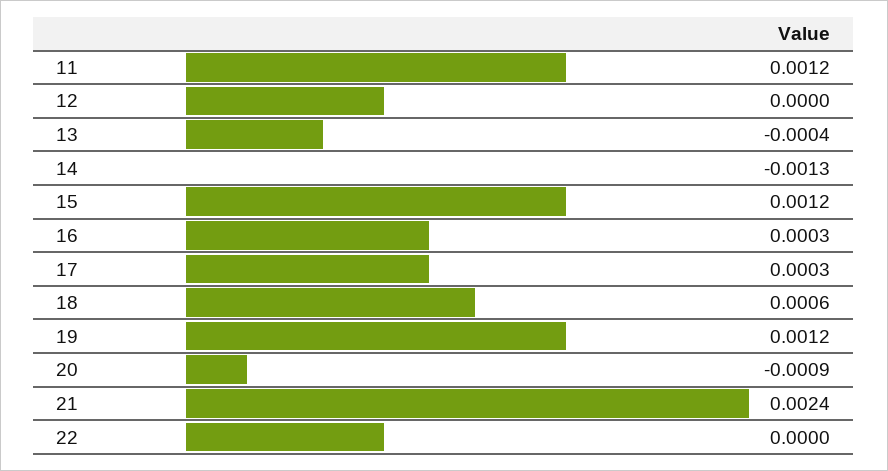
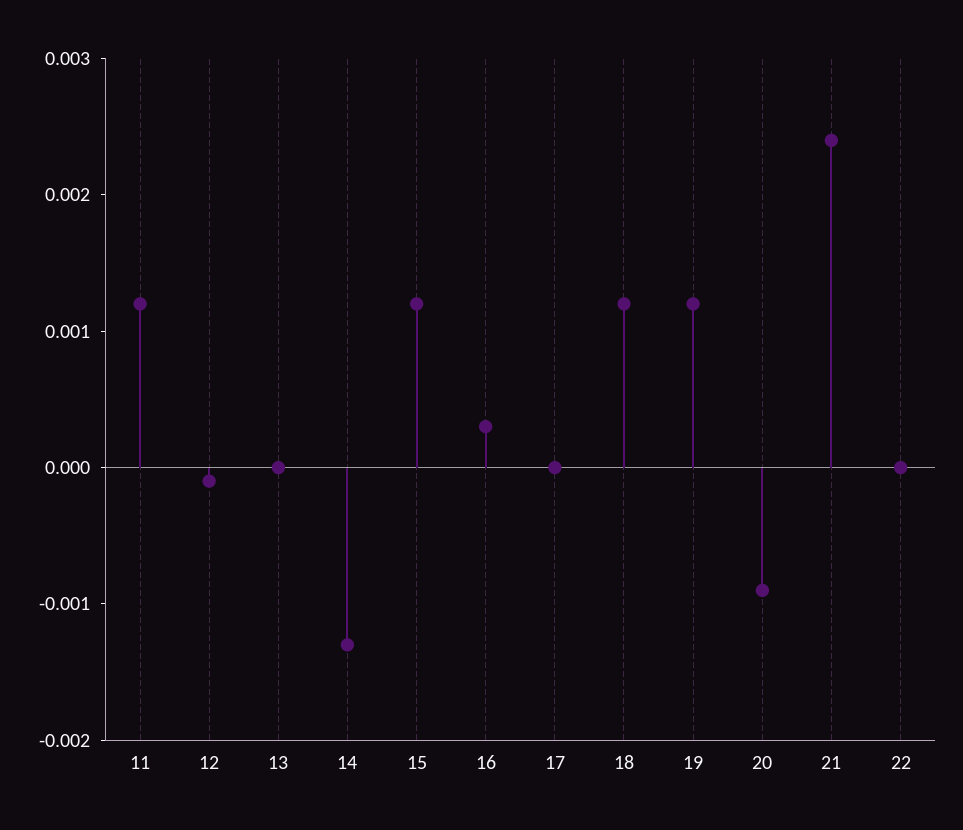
  {
    "11": 0.0012,
-   "12": 0,
+   "12": -0.0001,
-   "13": -0.0004,
+   "13": 0,
    "14": -0.0013,
    "15": 0.0012,
    "16": 0.0003,
-   "17": 0.0003,
+   "17": 0,
-   "18": 0.0006,
+   "18": 0.0012,
    "19": 0.0012,
    "20": -0.0009,
    "21": 0.0024,
    "22": 0
  }

